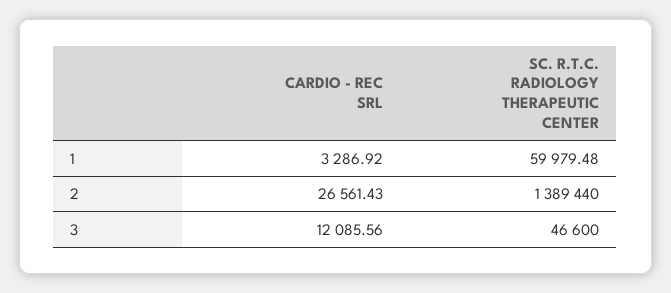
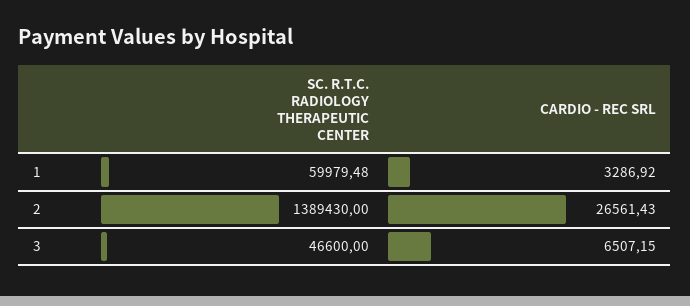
  {
    "CARDIO - REC SRL": {
      "1": 3286.92,
      "2": 26561.43,
-     "3": 12085.56
+     "3": 6507.15
    },
    "SC. R.T.C. RADIOLOGY THERAPEUTIC CENTER": {
      "1": 59979.48,
-     "2": 1389440,
+     "2": 1389430,
      "3": 46600
    }
  }

